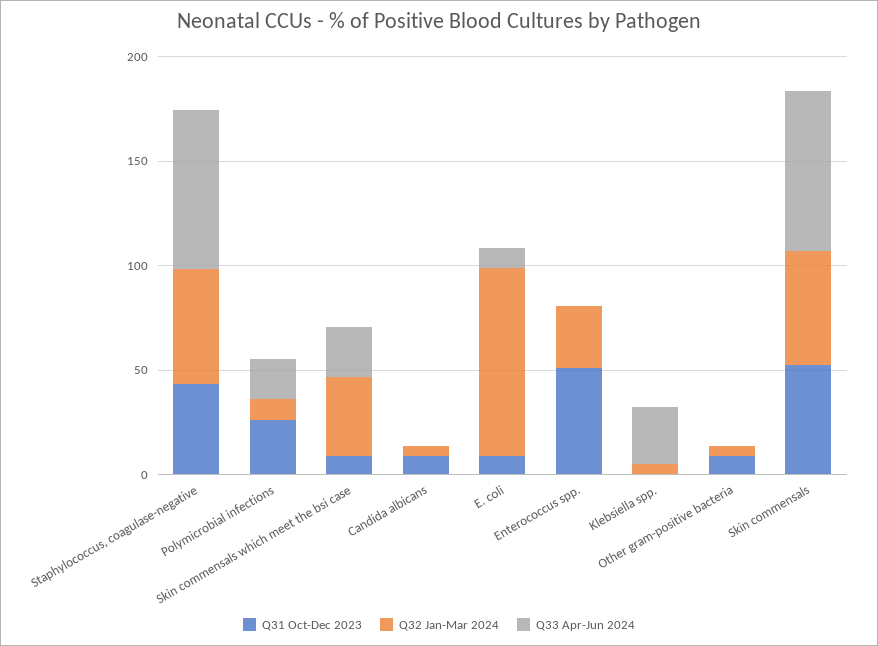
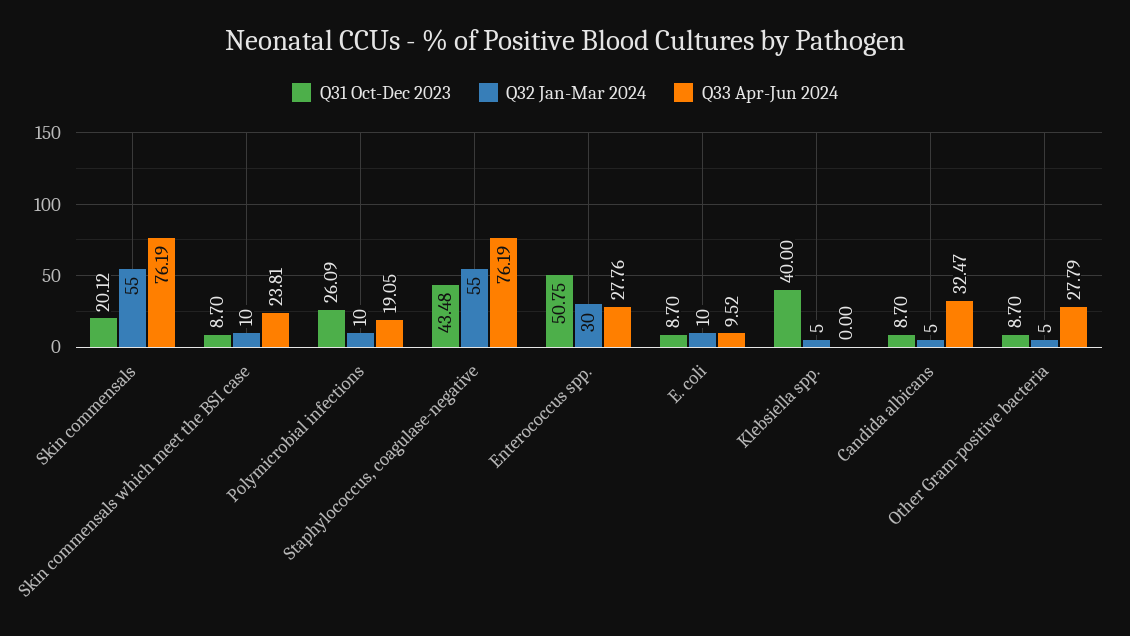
  {
    "Q31 Oct-Dec 2023": {
      "Staphylococcus, coagulase-negative": 43.48,
      "Polymicrobial infections": 26.09,
      "Skin commensals which meet the bsi case": 8.7,
      "Candida albicans": 8.7,
      "E. coli": 8.7,
      "Enterococcus spp.": 50.75,
-     "Klebsiella spp.": 0,
+     "Klebsiella spp.": 40,
      "Other gram-positive bacteria": 8.7,
-     "Skin commensals": 50
+     "Skin commensals": 20.12
    },
    "Q32 Jan-Mar 2024": {
      "Staphylococcus, coagulase-negative": 55,
      "Polymicrobial infections": 10,
-     "Skin commensals which meet the bsi case": 40,
+     "Skin commensals which meet the bsi case": 10,
      "Candida albicans": 5,
-     "E. coli": 90,
+     "E. coli": 10,
      "Enterococcus spp.": 30,
      "Klebsiella spp.": 5,
      "Other gram-positive bacteria": 5,
      "Skin commensals": 55
    },
    "Q33 Apr-Jun 2024": {
      "Staphylococcus, coagulase-negative": 76.19,
      "Polymicrobial infections": 19.05,
      "Skin commensals which meet the bsi case": 23.81,
-     "Candida albicans": 0,
+     "Candida albicans": 32.47,
      "E. coli": 9.52,
-     "Enterococcus spp.": 0,
+     "Enterococcus spp.": 27.76,
-     "Klebsiella spp.": 30,
+     "Klebsiella spp.": 0,
-     "Other gram-positive bacteria": 0,
+     "Other gram-positive bacteria": 27.79,
      "Skin commensals": 76.19
    }
  }

